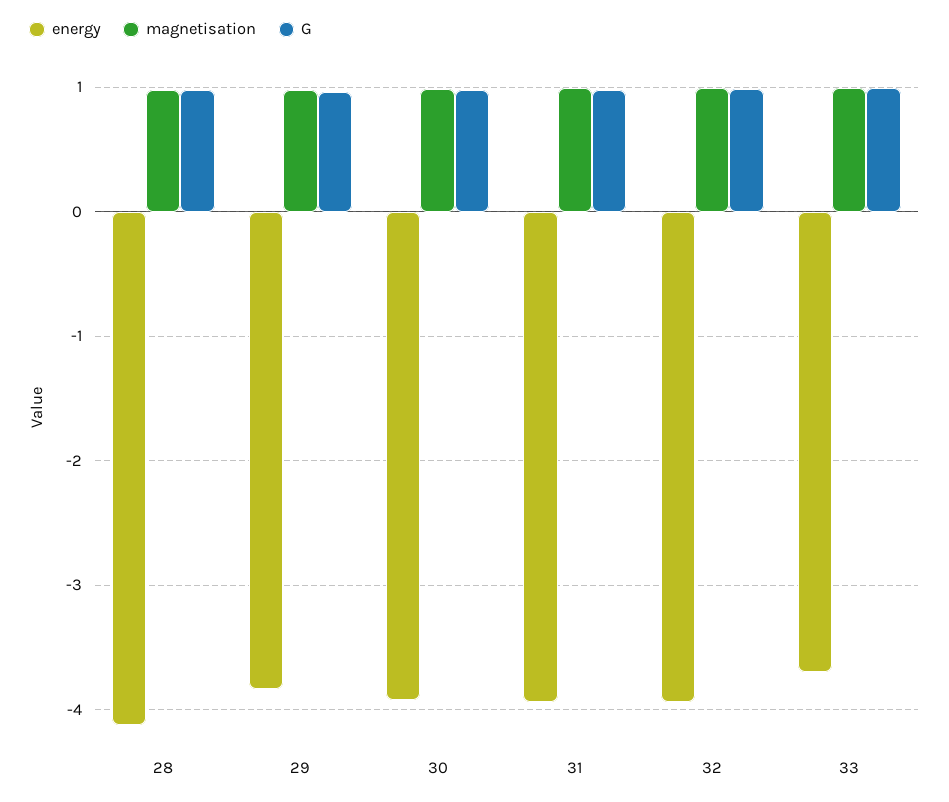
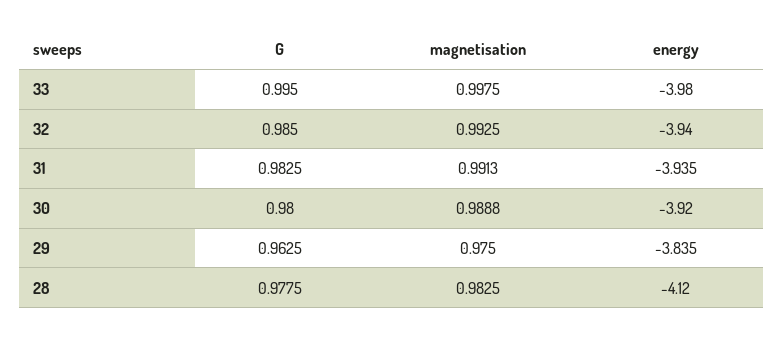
  {
    "energy": {
      "28": -4.12,
      "29": -3.835,
      "30": -3.92,
      "31": -3.935,
      "32": -3.94,
-     "33": -3.7
+     "33": -3.98
    },
    "magnetisation": {
      "28": 0.9825,
      "29": 0.975,
      "30": 0.9888,
      "31": 0.9913,
      "32": 0.9925,
      "33": 0.9975
    },
    "G": {
      "28": 0.9775,
      "29": 0.9625,
      "30": 0.98,
      "31": 0.9825,
      "32": 0.985,
      "33": 0.995
    }
  }

